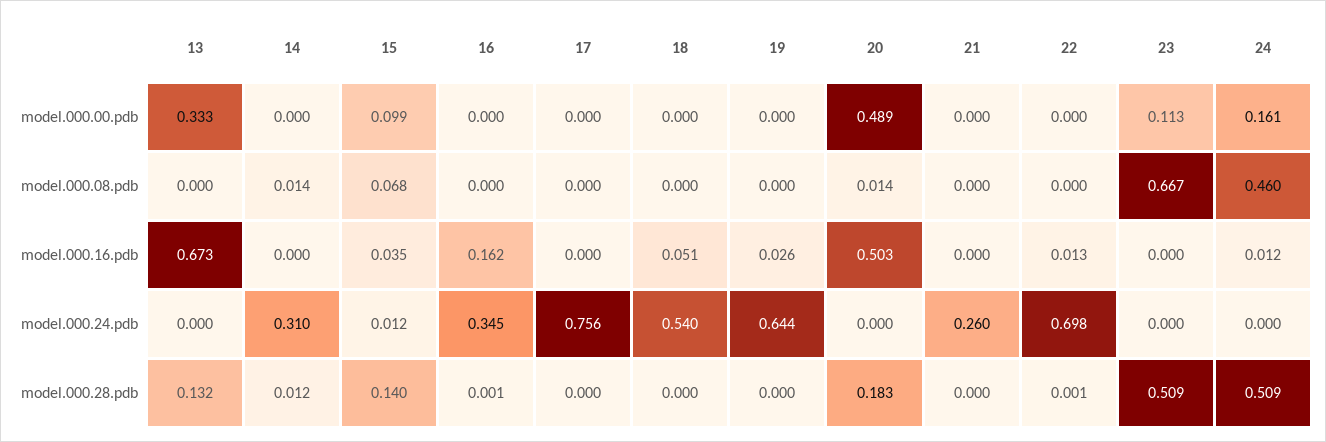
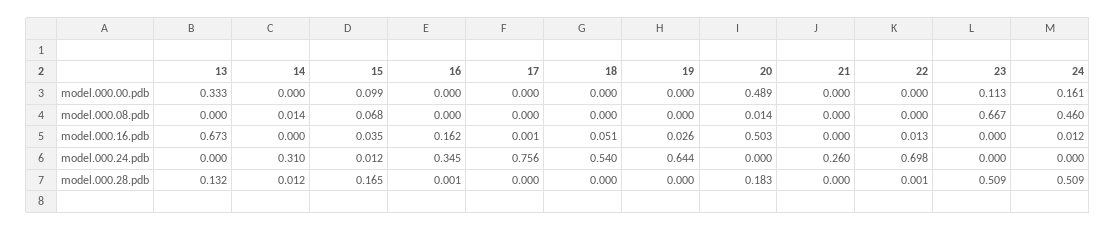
  {
    "13": {
      "model.000.00.pdb": 0.333,
      "model.000.08.pdb": 0,
      "model.000.16.pdb": 0.673,
      "model.000.24.pdb": 0,
      "model.000.28.pdb": 0.132
    },
    "14": {
      "model.000.00.pdb": 0,
      "model.000.08.pdb": 0.014,
      "model.000.16.pdb": 0,
      "model.000.24.pdb": 0.31,
      "model.000.28.pdb": 0.012
    },
    "15": {
      "model.000.00.pdb": 0.099,
      "model.000.08.pdb": 0.068,
      "model.000.16.pdb": 0.035,
      "model.000.24.pdb": 0.012,
-     "model.000.28.pdb": 0.14
+     "model.000.28.pdb": 0.165
    },
    "16": {
      "model.000.00.pdb": 0,
      "model.000.08.pdb": 0,
      "model.000.16.pdb": 0.162,
      "model.000.24.pdb": 0.345,
      "model.000.28.pdb": 0.001
    },
    "17": {
      "model.000.00.pdb": 0,
      "model.000.08.pdb": 0,
-     "model.000.16.pdb": 0,
+     "model.000.16.pdb": 0.001,
      "model.000.24.pdb": 0.756,
      "model.000.28.pdb": 0
    },
    "18": {
      "model.000.00.pdb": 0,
      "model.000.08.pdb": 0,
      "model.000.16.pdb": 0.051,
      "model.000.24.pdb": 0.54,
      "model.000.28.pdb": 0
    },
    "19": {
      "model.000.00.pdb": 0,
      "model.000.08.pdb": 0,
      "model.000.16.pdb": 0.026,
      "model.000.24.pdb": 0.644,
      "model.000.28.pdb": 0
    },
    "20": {
      "model.000.00.pdb": 0.489,
      "model.000.08.pdb": 0.014,
      "model.000.16.pdb": 0.503,
      "model.000.24.pdb": 0,
      "model.000.28.pdb": 0.183
    },
    "21": {
      "model.000.00.pdb": 0,
      "model.000.08.pdb": 0,
      "model.000.16.pdb": 0,
      "model.000.24.pdb": 0.26,
      "model.000.28.pdb": 0
    },
    "22": {
      "model.000.00.pdb": 0,
      "model.000.08.pdb": 0,
      "model.000.16.pdb": 0.013,
      "model.000.24.pdb": 0.698,
      "model.000.28.pdb": 0.001
    },
    "23": {
      "model.000.00.pdb": 0.113,
      "model.000.08.pdb": 0.667,
      "model.000.16.pdb": 0,
      "model.000.24.pdb": 0,
      "model.000.28.pdb": 0.509
    },
    "24": {
      "model.000.00.pdb": 0.161,
      "model.000.08.pdb": 0.46,
      "model.000.16.pdb": 0.012,
      "model.000.24.pdb": 0,
      "model.000.28.pdb": 0.509
    }
  }

